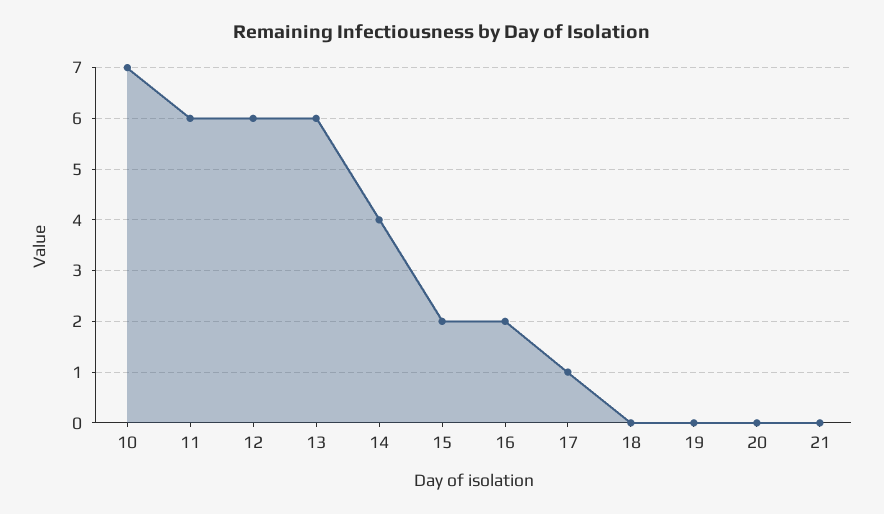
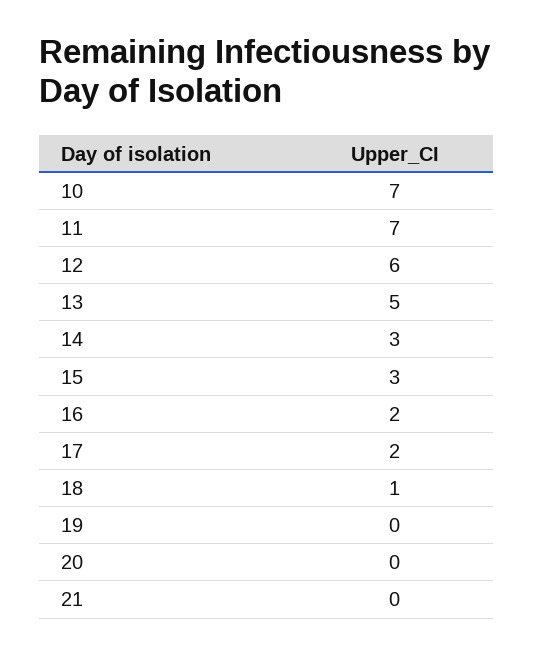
  {
    "10": 7,
-   "11": 6,
+   "11": 7,
    "12": 6,
-   "13": 6,
+   "13": 5,
-   "14": 4,
+   "14": 3,
-   "15": 2,
+   "15": 3,
    "16": 2,
-   "17": 1,
+   "17": 2,
-   "18": 0,
+   "18": 1,
    "19": 0,
    "20": 0,
    "21": 0
  }

